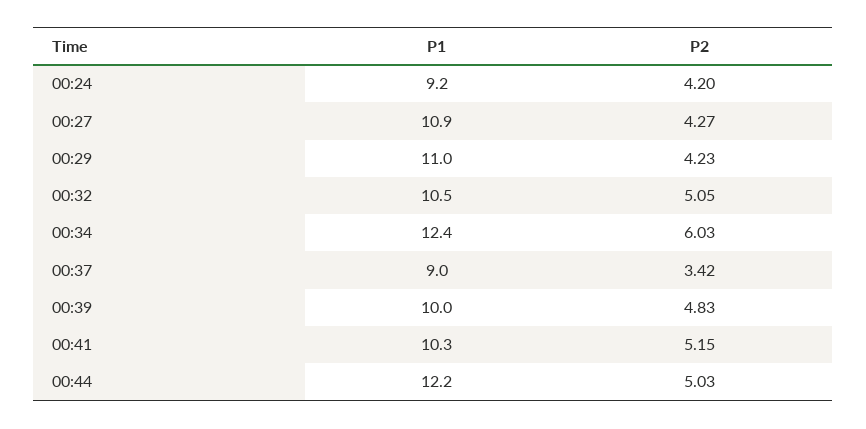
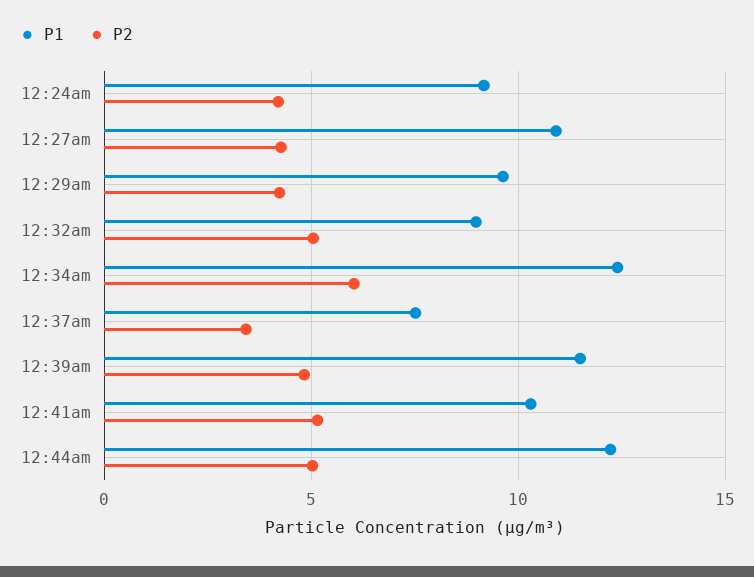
  {
    "P1": {
      "00:24": 9.2,
      "00:27": 10.9,
-     "00:29": 11,
+     "00:29": 9.5,
-     "00:32": 10.5,
+     "00:32": 9,
      "00:34": 12.4,
-     "00:37": 9,
+     "00:37": 7.5,
-     "00:39": 10,
+     "00:39": 11.5,
      "00:41": 10.3,
      "00:44": 12.2
    },
    "P2": {
      "00:24": 4.2,
      "00:27": 4.27,
      "00:29": 4.23,
      "00:32": 5.05,
      "00:34": 6.03,
      "00:37": 3.42,
      "00:39": 4.83,
      "00:41": 5.15,
      "00:44": 5.03
    }
  }

